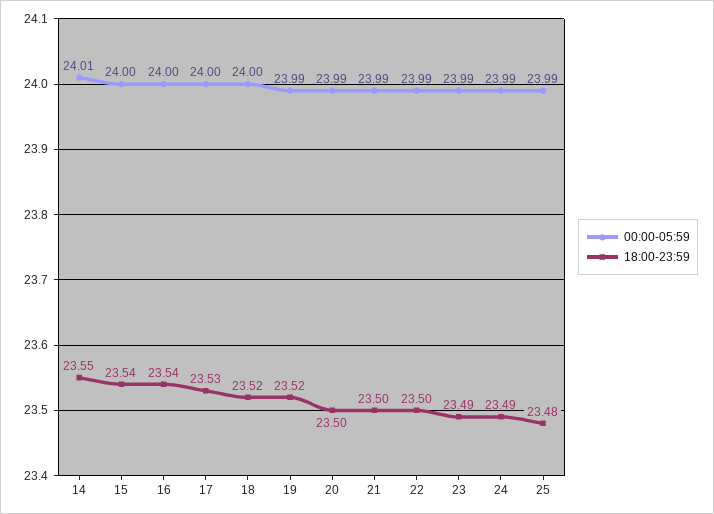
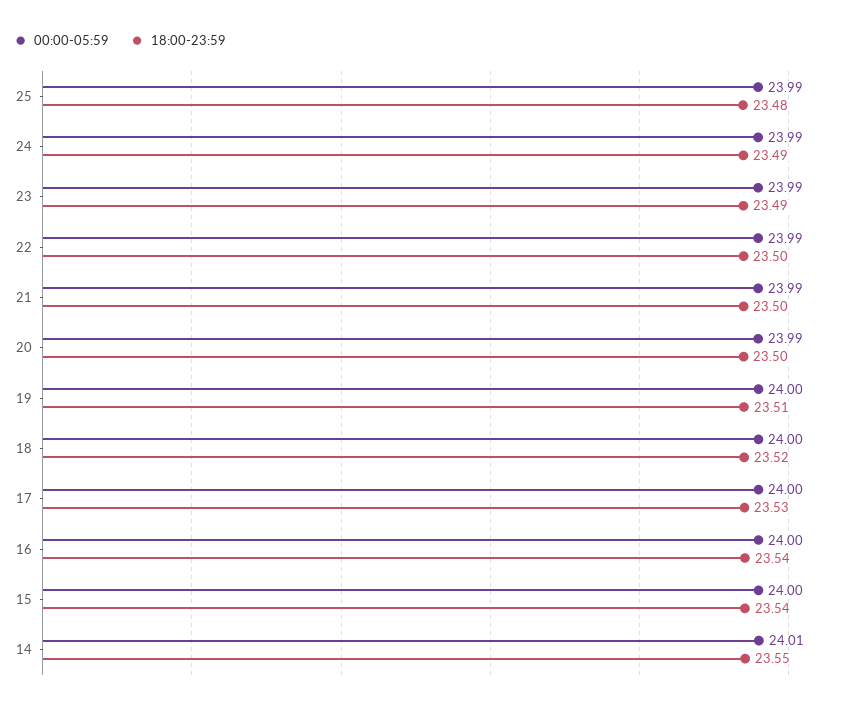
  {
    "00:00-05:59": {
      "14": 24.01,
      "15": 24,
      "16": 24,
      "17": 24,
      "18": 24,
-     "19": 23.99,
+     "19": 24,
      "20": 23.99,
      "21": 23.99,
      "22": 23.99,
      "23": 23.99,
      "24": 23.99,
      "25": 23.99
    },
    "18:00-23:59": {
      "14": 23.55,
      "15": 23.54,
      "16": 23.54,
      "17": 23.53,
      "18": 23.52,
-     "19": 23.52,
+     "19": 23.51,
      "20": 23.5,
      "21": 23.5,
      "22": 23.5,
      "23": 23.49,
      "24": 23.49,
      "25": 23.48
    }
  }

